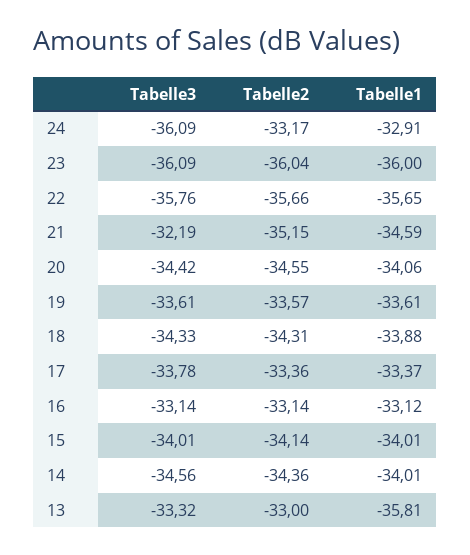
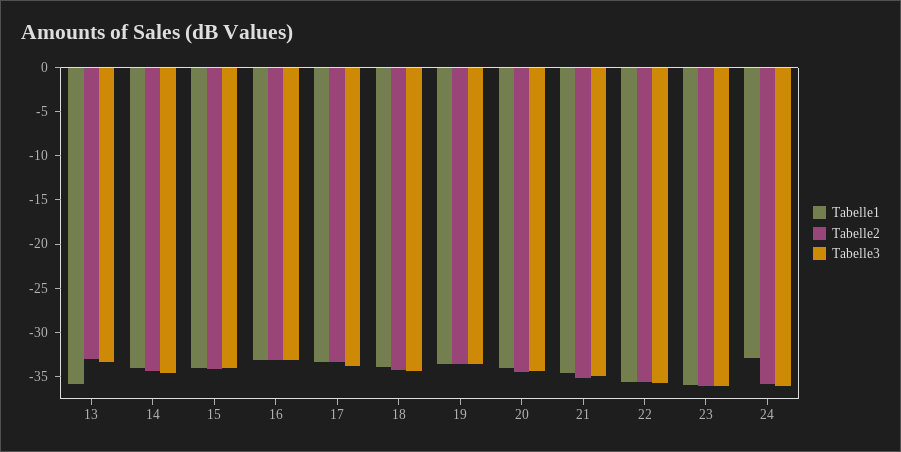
  {
    "Tabelle3": {
      "24": -36.09,
      "23": -36.09,
      "22": -35.76,
-     "21": -32.19,
+     "21": -35,
      "20": -34.42,
      "19": -33.61,
      "18": -34.33,
      "17": -33.78,
      "16": -33.14,
      "15": -34.01,
      "14": -34.56,
      "13": -33.32
    },
    "Tabelle2": {
-     "24": -33.17,
+     "24": -36,
      "23": -36.04,
      "22": -35.66,
      "21": -35.15,
      "20": -34.55,
      "19": -33.57,
      "18": -34.31,
      "17": -33.36,
      "16": -33.14,
      "15": -34.14,
      "14": -34.36,
      "13": -33
    },
    "Tabelle1": {
      "24": -32.91,
      "23": -36,
      "22": -35.65,
      "21": -34.59,
      "20": -34.06,
      "19": -33.61,
      "18": -33.88,
      "17": -33.37,
      "16": -33.12,
      "15": -34.01,
      "14": -34.01,
      "13": -35.81
    }
  }

